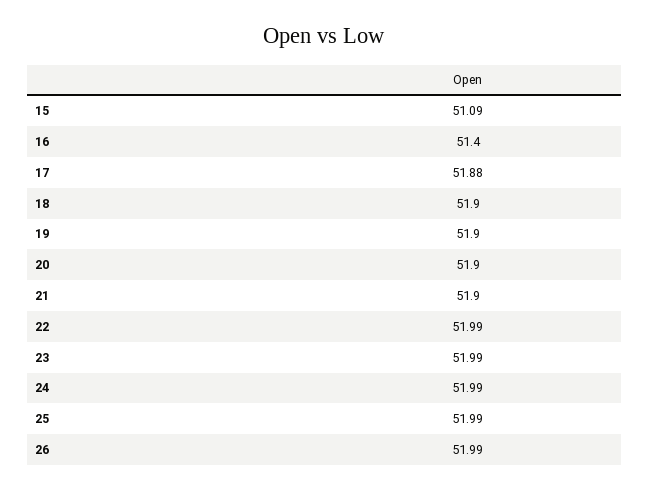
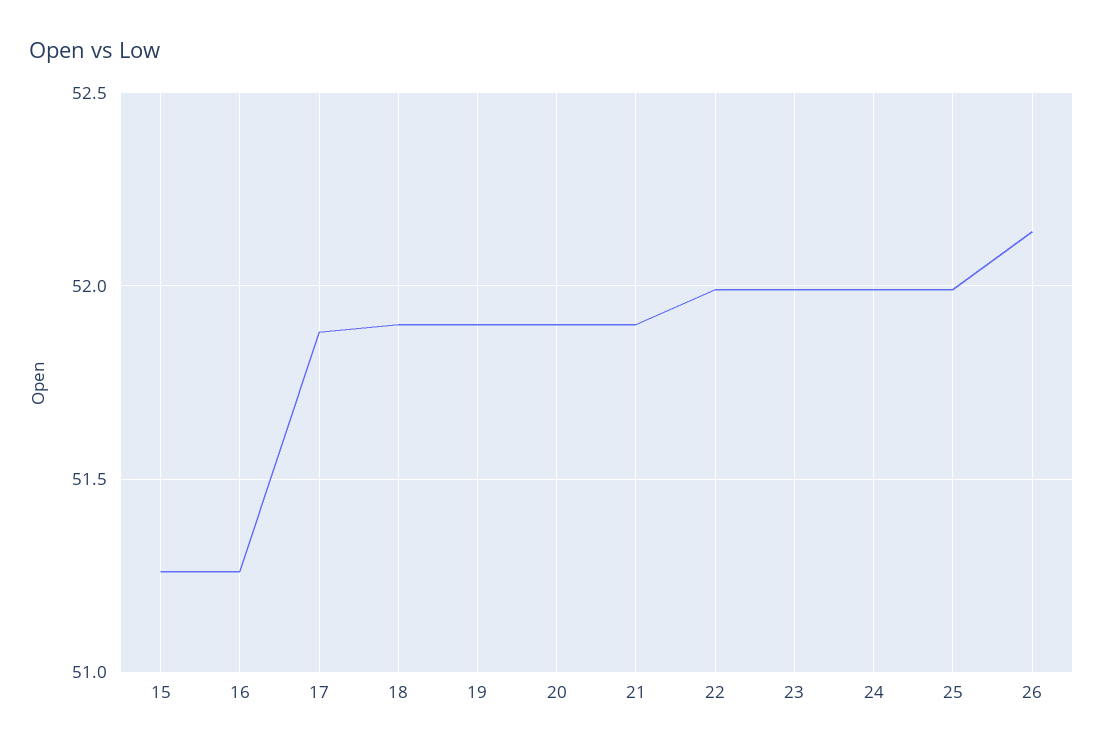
  {
-   "15": 51.09,
+   "15": 51.25,
-   "16": 51.4,
+   "16": 51.25,
    "17": 51.88,
    "18": 51.9,
    "19": 51.9,
    "20": 51.9,
    "21": 51.9,
    "22": 51.99,
    "23": 51.99,
    "24": 51.99,
    "25": 51.99,
-   "26": 51.99
+   "26": 52.15
  }

